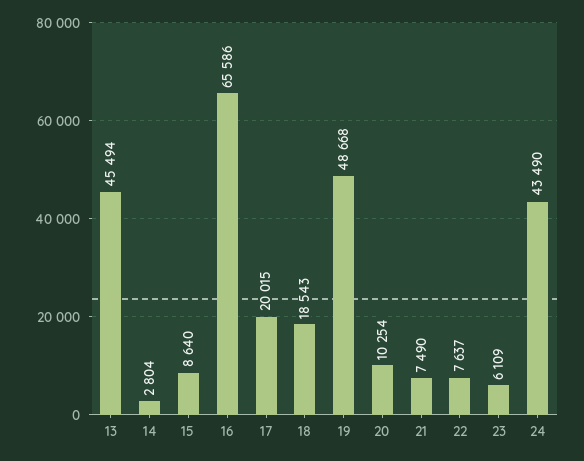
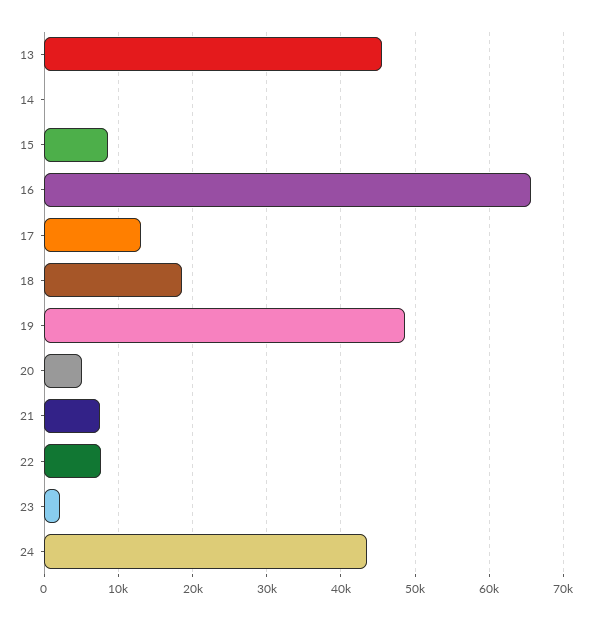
  {
    "13": 45494,
-   "14": 2804,
+   "14": 0,
    "15": 8640,
    "16": 65586,
-   "17": 20015,
+   "17": 13000,
    "18": 18543,
    "19": 48668,
-   "20": 10254,
+   "20": 5000,
    "21": 7490,
    "22": 7637,
-   "23": 6109,
+   "23": 2000,
    "24": 43490
  }

